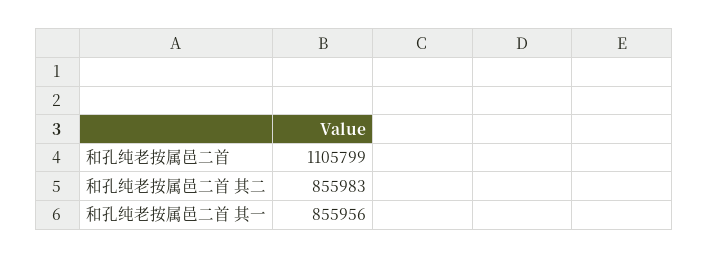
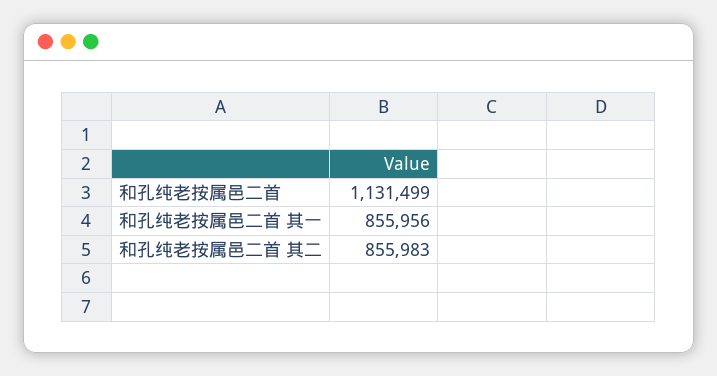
  {
-   "和孔纯老按属邑二首": 1105799,
+   "和孔纯老按属邑二首": 1131499,
    "和孔纯老按属邑二首 其二": 855983,
    "和孔纯老按属邑二首 其一": 855956
  }

